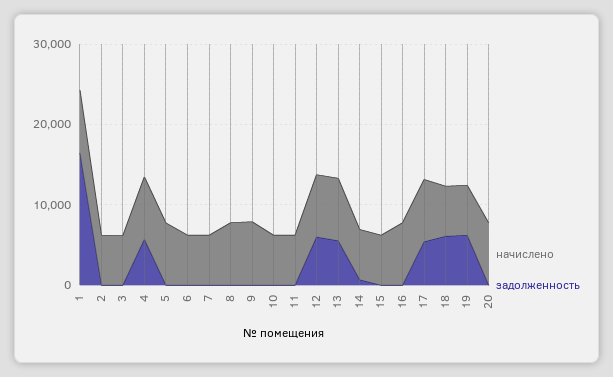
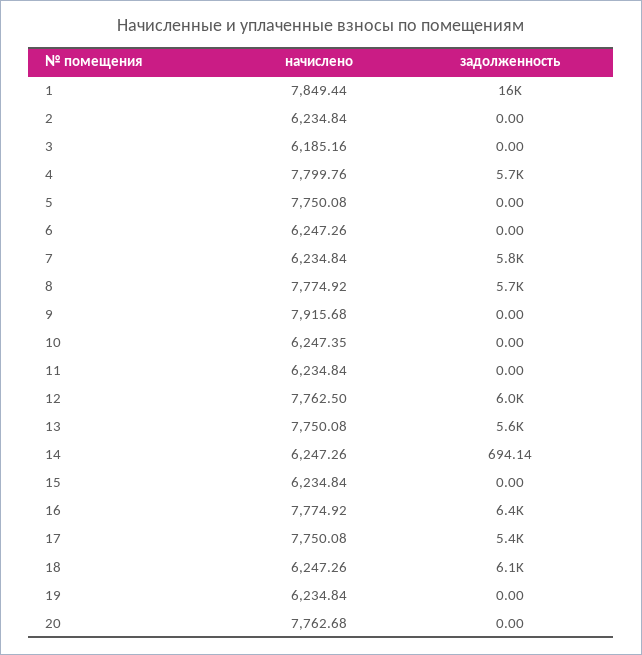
  {
    "начислено": {
      "1": 7849.44,
      "2": 6234.84,
      "3": 6185.16,
      "4": 7799.76,
      "5": 7750.08,
      "6": 6247.26,
      "7": 6234.84,
      "8": 7774.92,
      "9": 7915.68,
      "10": 6247.35,
      "11": 6234.84,
      "12": 7762.5,
      "13": 7750.08,
      "14": 6247.26,
      "15": 6234.84,
      "16": 7774.92,
      "17": 7750.08,
      "18": 6247.26,
      "19": 6234.84,
      "20": 7762.68
    },
    "задолженность": {
      "1": 16000,
      "2": 0,
      "3": 0,
      "4": 5700,
      "5": 0,
      "6": 0,
-     "7": 0,
+     "7": 5800,
-     "8": 0,
+     "8": 5700,
      "9": 0,
      "10": 0,
      "11": 0,
      "12": 6000,
      "13": 5600,
      "14": 694.14,
      "15": 0,
-     "16": 0,
+     "16": 6400,
      "17": 5400,
      "18": 6100,
-     "19": 6000,
+     "19": 0,
      "20": 0
    }
  }

